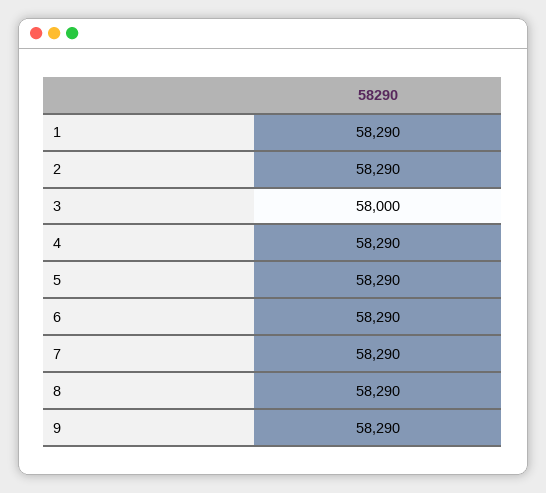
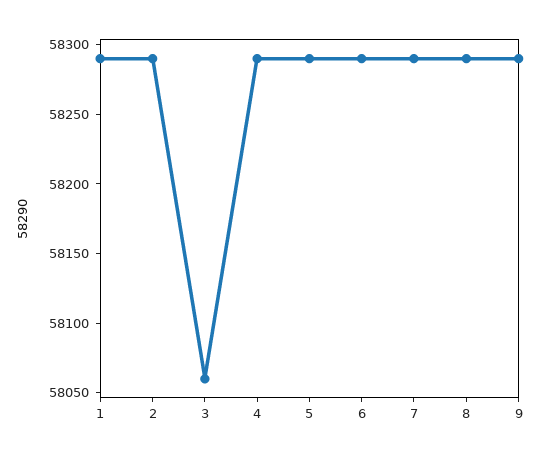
  {
    "1": 58290,
    "2": 58290,
-   "3": 58000,
+   "3": 58060,
    "4": 58290,
    "5": 58290,
    "6": 58290,
    "7": 58290,
    "8": 58290,
    "9": 58290
  }

